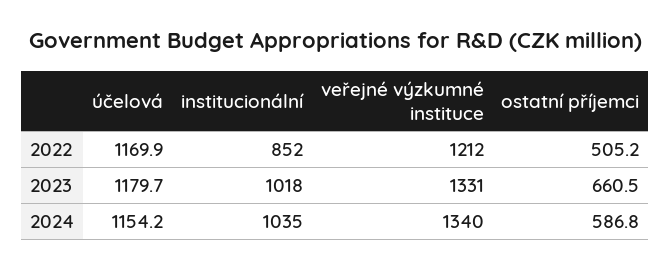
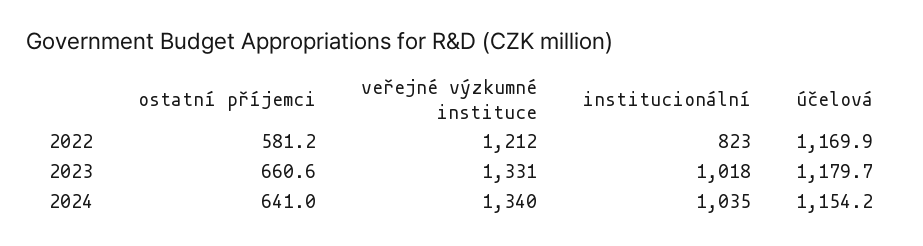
  {
    "účelová": {
      "2022": 1169.9,
      "2023": 1179.7,
      "2024": 1154.2
    },
    "institucionální": {
-     "2022": 852,
+     "2022": 823,
      "2023": 1018,
      "2024": 1035
    },
    "veřejné výzkumné instituce": {
      "2022": 1212,
      "2023": 1331,
      "2024": 1340
    },
    "ostatní příjemci": {
-     "2022": 505.2,
+     "2022": 581.2,
-     "2023": 660.5,
+     "2023": 660.6,
-     "2024": 586.8
+     "2024": 641
    }
  }

